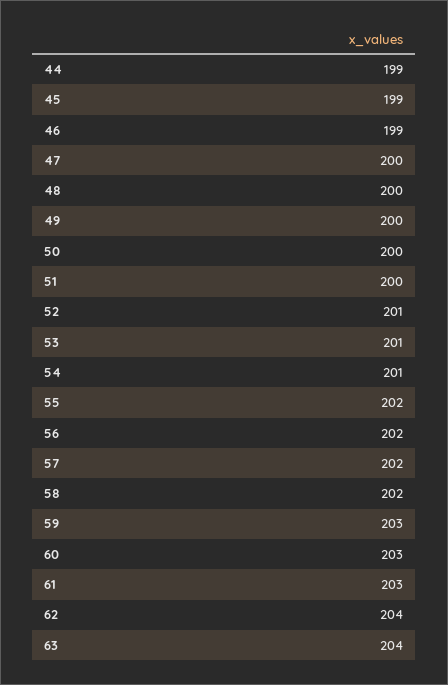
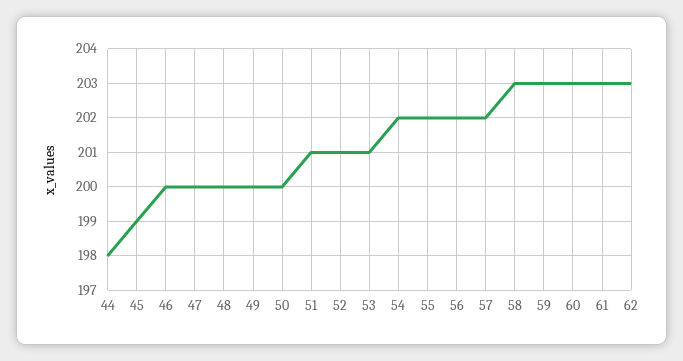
  {
-   "44": 199,
+   "44": 198,
    "45": 199,
-   "46": 199,
+   "46": 200,
    "47": 200,
    "48": 200,
    "49": 200,
    "50": 200,
-   "51": 200,
+   "51": 201,
    "52": 201,
    "53": 201,
-   "54": 201,
+   "54": 202,
    "55": 202,
    "56": 202,
    "57": 202,
-   "58": 202,
+   "58": 203,
    "59": 203,
    "60": 203,
    "61": 203,
-   "62": 204,
+   "62": 203
-   "63": 204
  }

